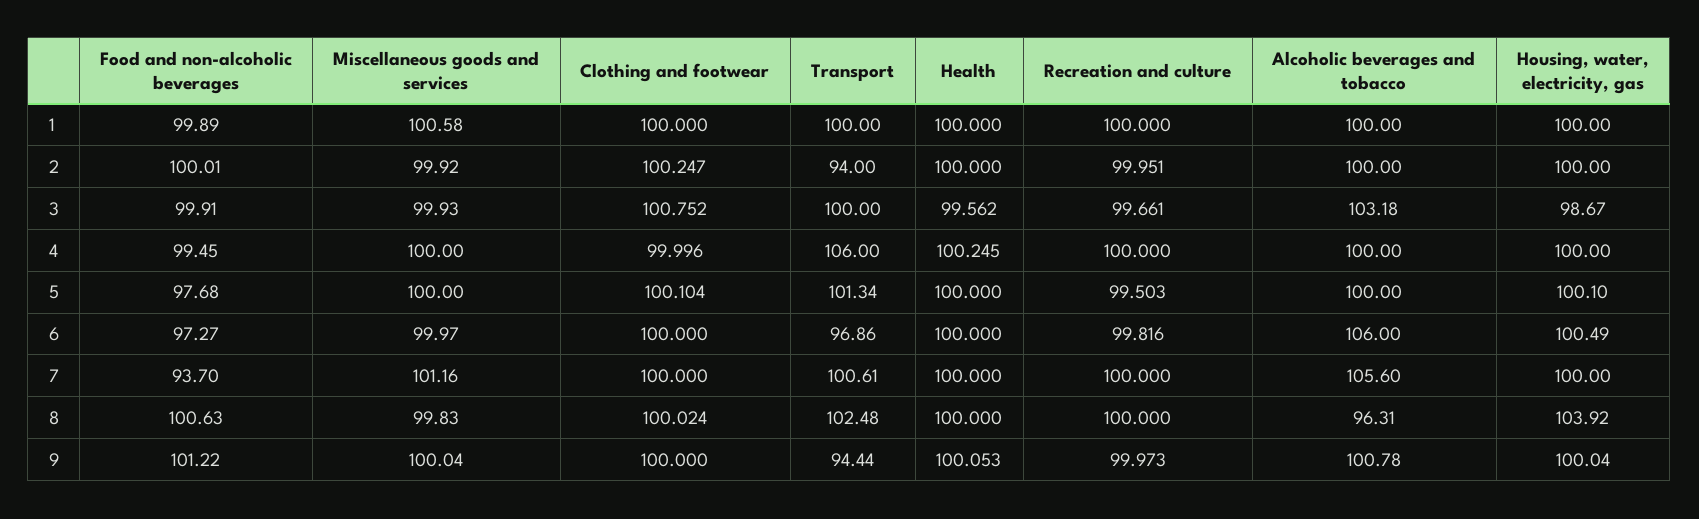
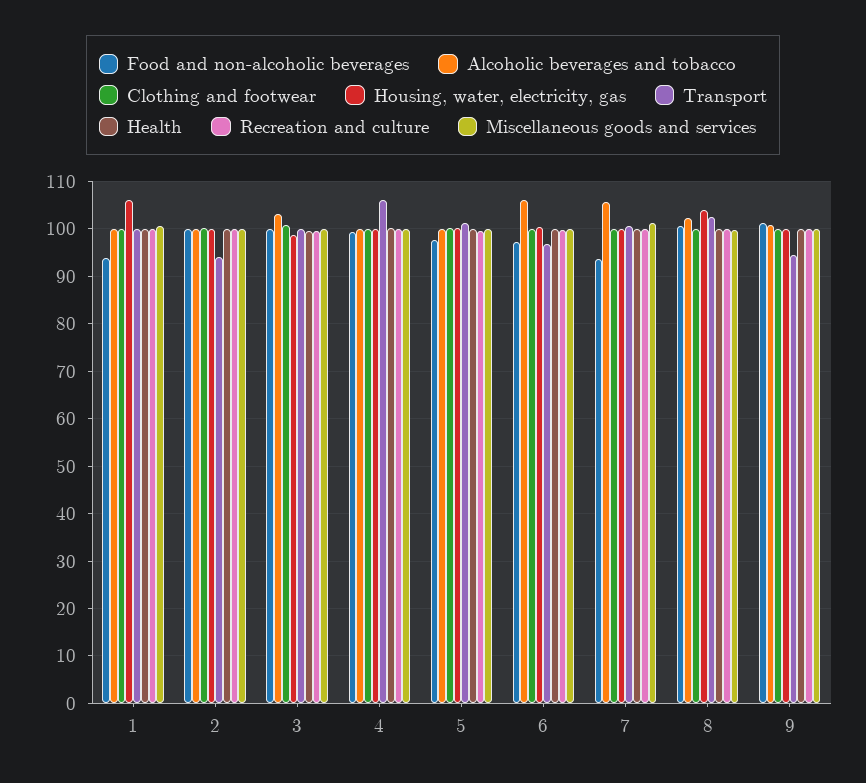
  {
    "Food and non-alcoholic beverages": {
-     "1": 99.89,
+     "1": 94,
      "2": 100.01,
      "3": 99.91,
      "4": 99.45,
      "5": 97.68,
      "6": 97.27,
      "7": 93.7,
      "8": 100.63,
      "9": 101.22
    },
    "Miscellaneous goods and services": {
      "1": 100.58,
      "2": 99.92,
      "3": 99.93,
      "4": 100,
      "5": 100,
      "6": 99.97,
      "7": 101.16,
      "8": 99.83,
      "9": 100.04
    },
    "Clothing and footwear": {
      "1": 100,
      "2": 100.247,
      "3": 100.752,
      "4": 99.996,
      "5": 100.104,
      "6": 100,
      "7": 100,
      "8": 100.024,
      "9": 100
    },
    "Transport": {
      "1": 100,
      "2": 94,
      "3": 100,
      "4": 106,
      "5": 101.34,
      "6": 96.86,
      "7": 100.61,
      "8": 102.48,
      "9": 94.44
    },
    "Health": {
      "1": 100,
      "2": 100,
      "3": 99.562,
      "4": 100.245,
      "5": 100,
      "6": 100,
      "7": 100,
      "8": 100,
      "9": 100.053
    },
    "Recreation and culture": {
      "1": 100,
      "2": 99.951,
      "3": 99.661,
      "4": 100,
      "5": 99.503,
      "6": 99.816,
      "7": 100,
      "8": 100,
      "9": 99.973
    },
    "Alcoholic beverages and tobacco": {
      "1": 100,
      "2": 100,
      "3": 103.18,
      "4": 100,
      "5": 100,
      "6": 106,
      "7": 105.6,
-     "8": 96.31,
+     "8": 102,
      "9": 100.78
    },
    "Housing, water, electricity, gas": {
-     "1": 100,
+     "1": 106,
      "2": 100,
      "3": 98.67,
      "4": 100,
      "5": 100.1,
      "6": 100.49,
      "7": 100,
      "8": 103.92,
      "9": 100.04
    }
  }

